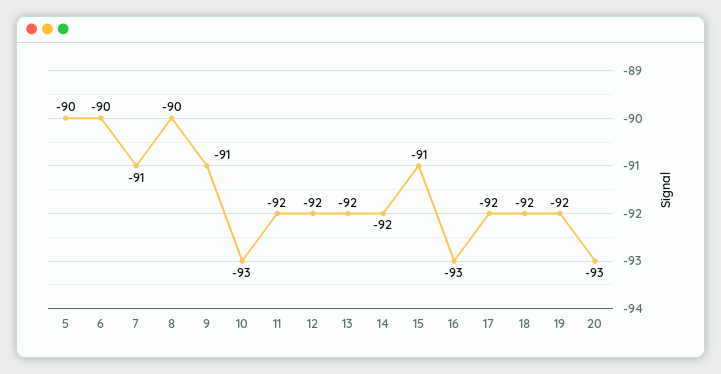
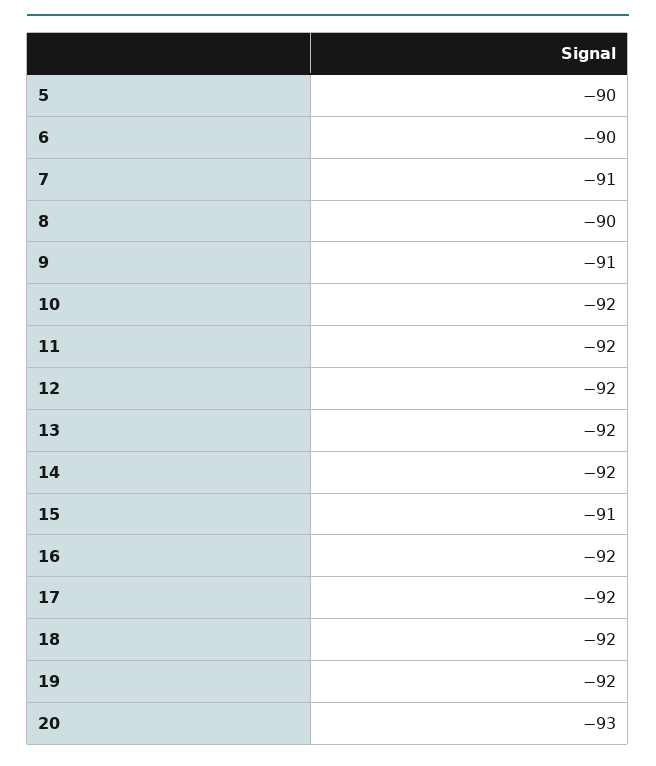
  {
    "5": -90,
    "6": -90,
    "7": -91,
    "8": -90,
    "9": -91,
-   "10": -93,
+   "10": -92,
    "11": -92,
    "12": -92,
    "13": -92,
    "14": -92,
    "15": -91,
-   "16": -93,
+   "16": -92,
    "17": -92,
    "18": -92,
    "19": -92,
    "20": -93
  }

